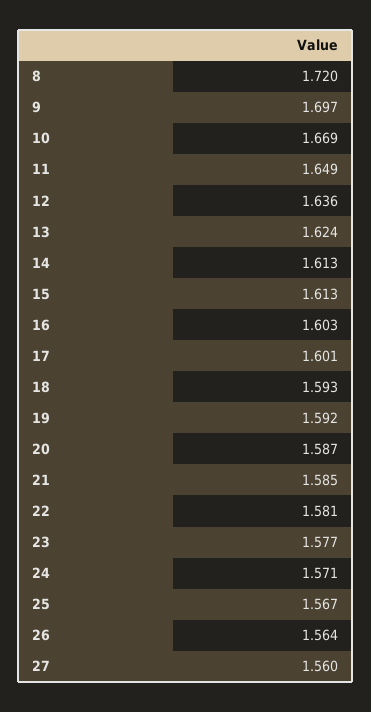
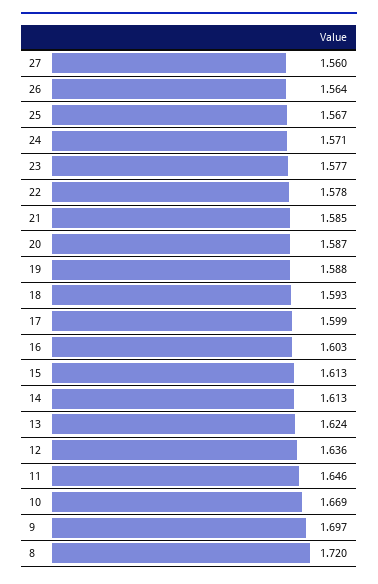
  {
    "8": 1.72,
    "9": 1.697,
    "10": 1.669,
-   "11": 1.649,
+   "11": 1.646,
    "12": 1.636,
    "13": 1.624,
    "14": 1.613,
    "15": 1.613,
    "16": 1.603,
-   "17": 1.601,
+   "17": 1.599,
    "18": 1.593,
-   "19": 1.592,
+   "19": 1.588,
    "20": 1.587,
    "21": 1.585,
-   "22": 1.581,
+   "22": 1.578,
    "23": 1.577,
    "24": 1.571,
    "25": 1.567,
    "26": 1.564,
    "27": 1.56
  }

